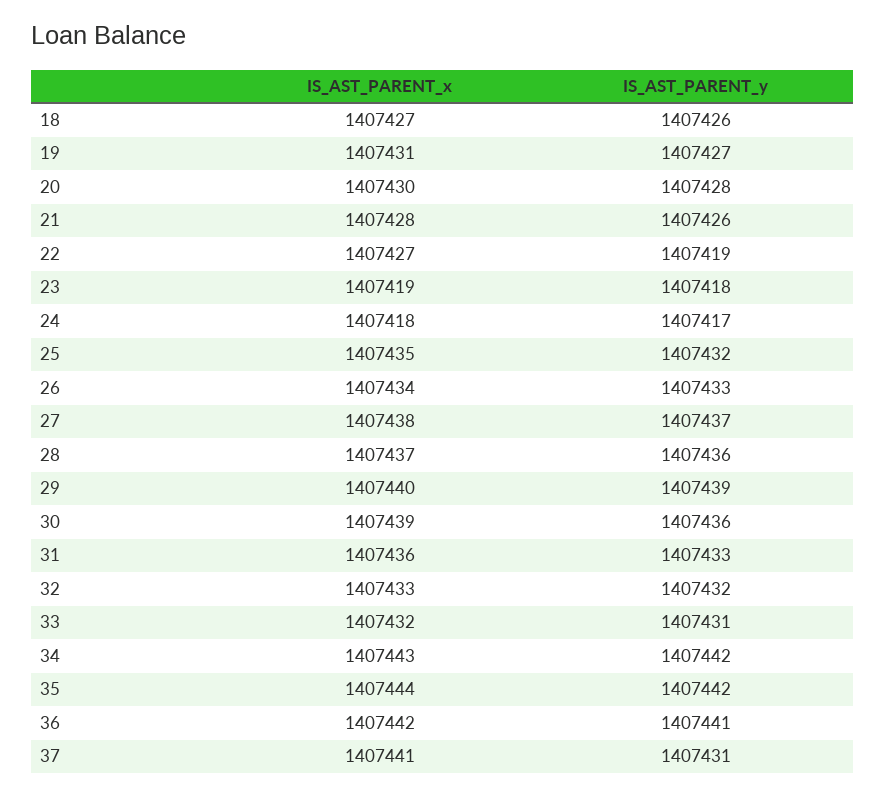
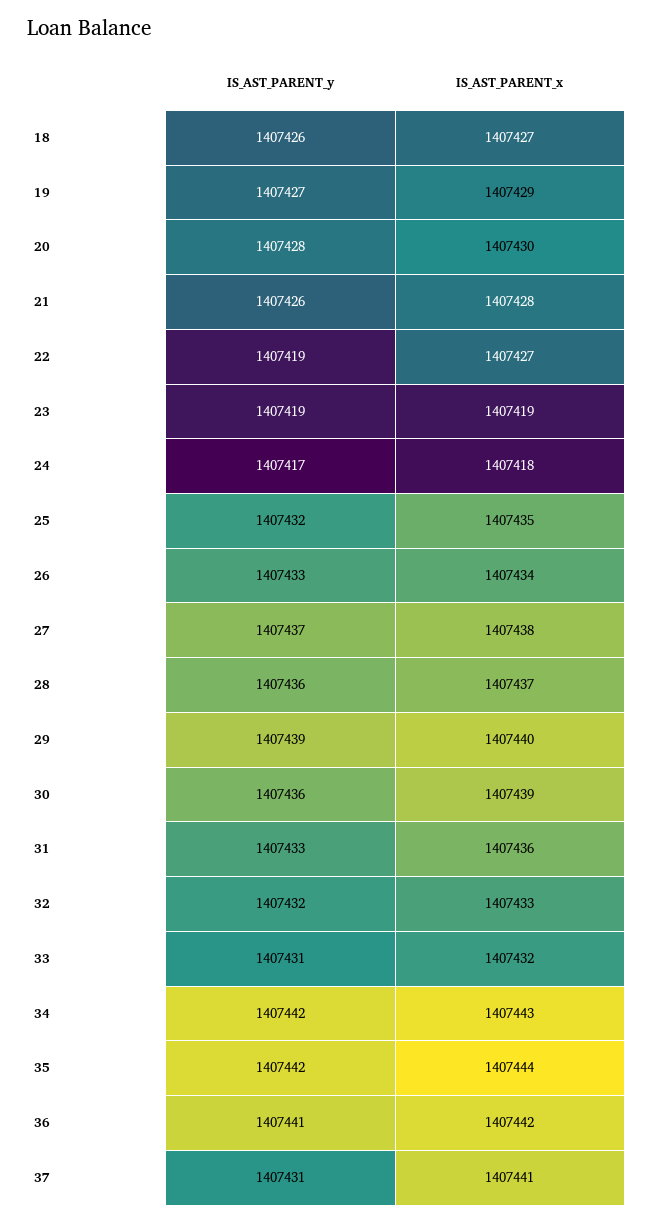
  {
    "IS_AST_PARENT_x": {
      "18": 1407427,
-     "19": 1407431,
+     "19": 1407429,
      "20": 1407430,
      "21": 1407428,
      "22": 1407427,
      "23": 1407419,
      "24": 1407418,
      "25": 1407435,
      "26": 1407434,
      "27": 1407438,
      "28": 1407437,
      "29": 1407440,
      "30": 1407439,
      "31": 1407436,
      "32": 1407433,
      "33": 1407432,
      "34": 1407443,
      "35": 1407444,
      "36": 1407442,
      "37": 1407441
    },
    "IS_AST_PARENT_y": {
      "18": 1407426,
      "19": 1407427,
      "20": 1407428,
      "21": 1407426,
      "22": 1407419,
-     "23": 1407418,
+     "23": 1407419,
      "24": 1407417,
      "25": 1407432,
      "26": 1407433,
      "27": 1407437,
      "28": 1407436,
      "29": 1407439,
      "30": 1407436,
      "31": 1407433,
      "32": 1407432,
      "33": 1407431,
      "34": 1407442,
      "35": 1407442,
      "36": 1407441,
      "37": 1407431
    }
  }

